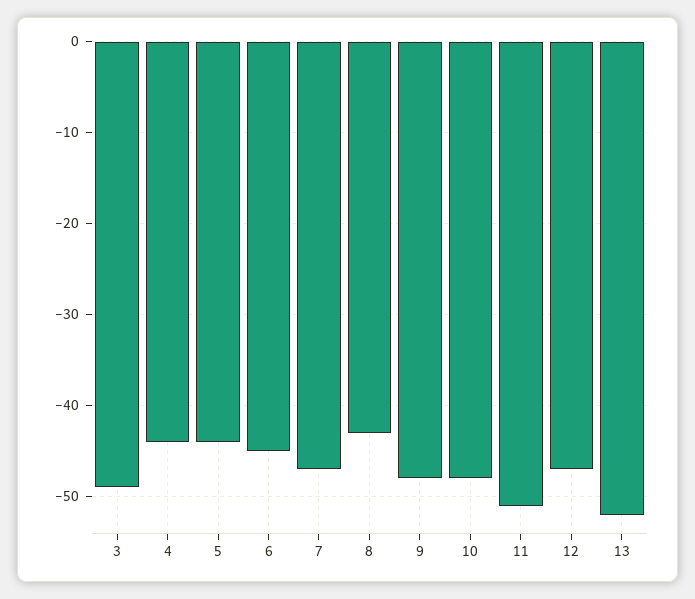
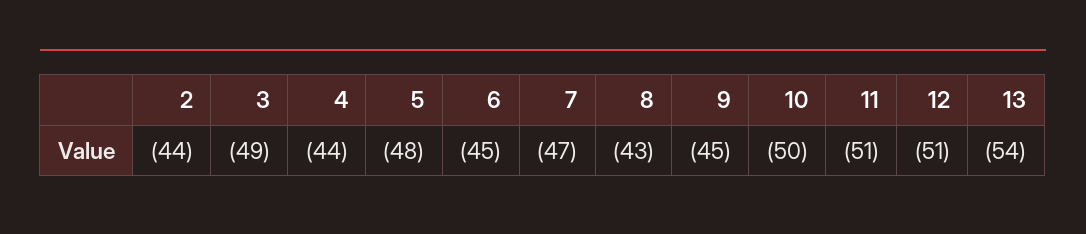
  {
    "3": -49,
    "4": -44,
-   "5": -44,
+   "5": -48,
    "6": -45,
    "7": -47,
    "8": -43,
-   "9": -48,
+   "9": -45,
-   "10": -48,
+   "10": -50,
    "11": -51,
-   "12": -47,
+   "12": -51,
-   "13": -52
+   "13": -54,
+   "2": -44
  }

